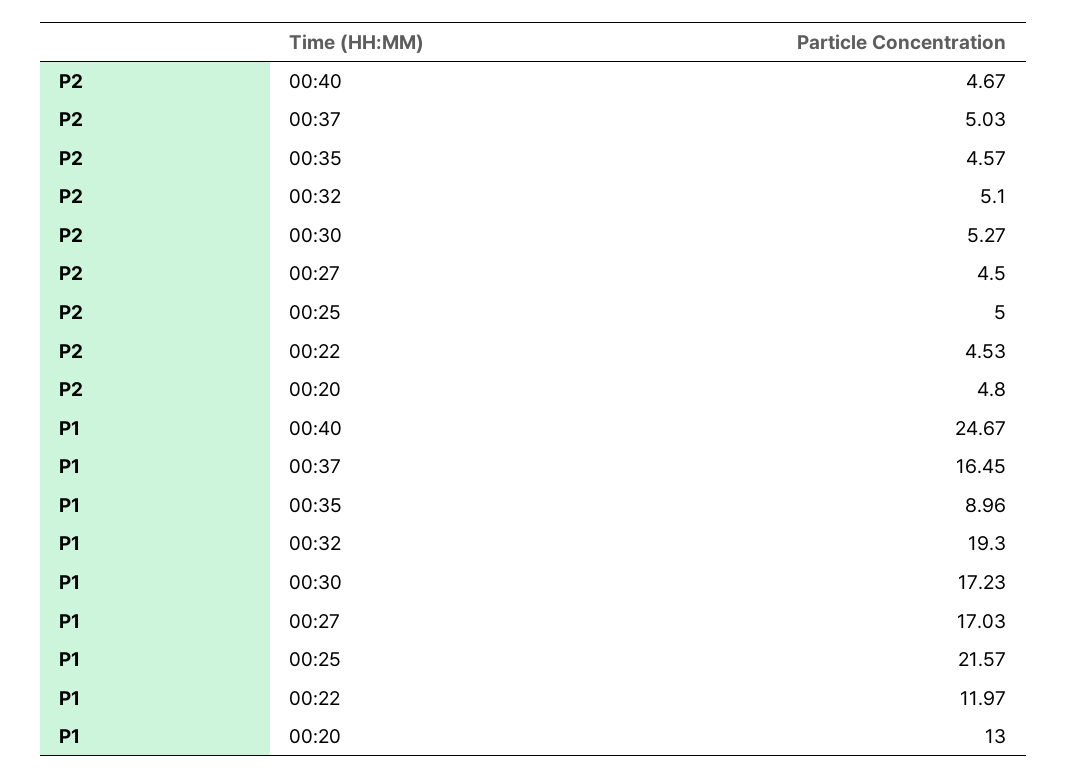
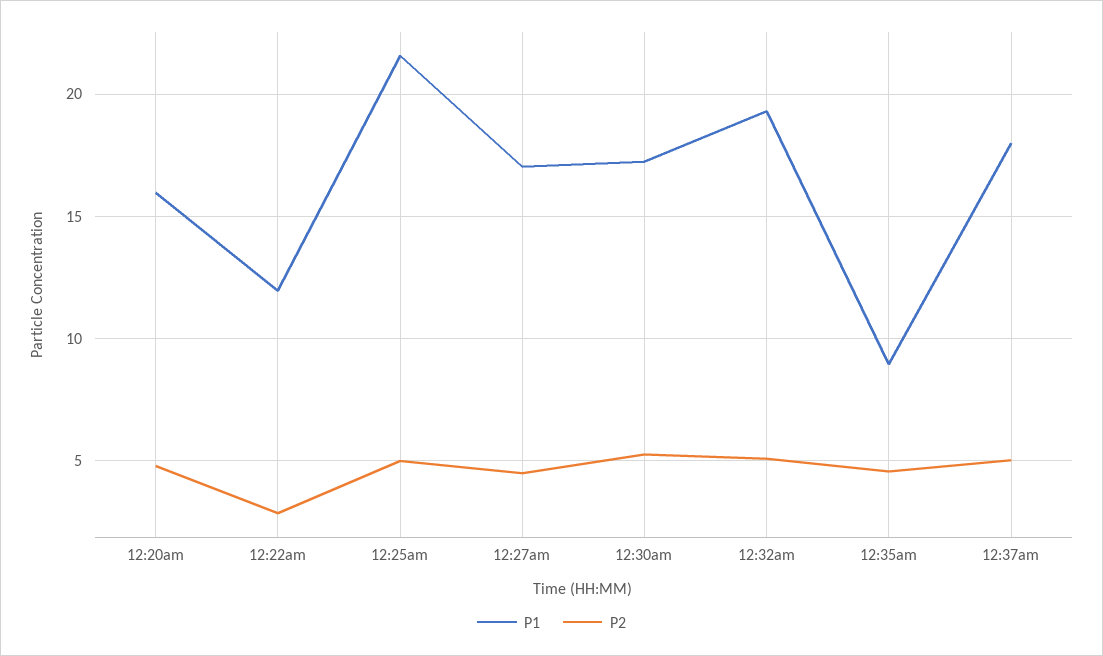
  {
    "P2": {
-     "00:40": 4.67,
      "00:37": 5.03,
      "00:35": 4.57,
      "00:32": 5.1,
      "00:30": 5.27,
      "00:27": 4.5,
      "00:25": 5,
-     "00:22": 4.53,
+     "00:22": 3,
      "00:20": 4.8
    },
    "P1": {
-     "00:40": 24.67,
-     "00:37": 16.45,
+     "00:37": 18,
      "00:35": 8.96,
      "00:32": 19.3,
      "00:30": 17.23,
      "00:27": 17.03,
      "00:25": 21.57,
      "00:22": 11.97,
-     "00:20": 13
+     "00:20": 16
    }
  }

